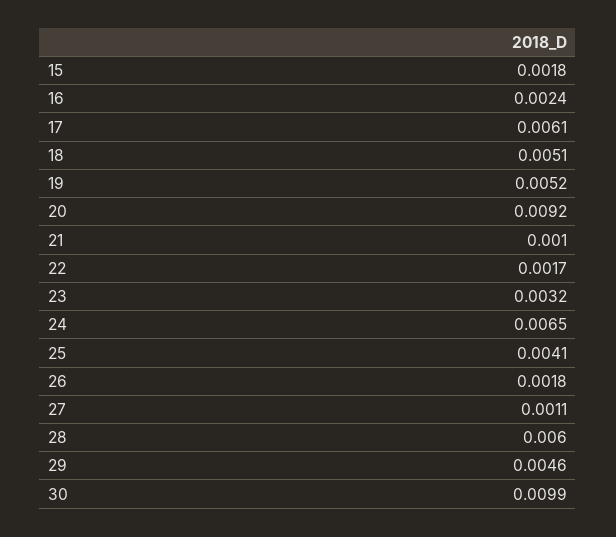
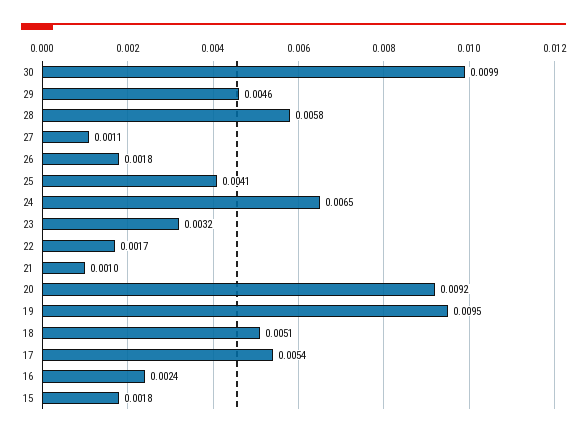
  {
    "15": 0.0018,
    "16": 0.0024,
-   "17": 0.0061,
+   "17": 0.0054,
    "18": 0.0051,
-   "19": 0.0052,
+   "19": 0.0095,
    "20": 0.0092,
    "21": 0.001,
    "22": 0.0017,
    "23": 0.0032,
    "24": 0.0065,
    "25": 0.0041,
    "26": 0.0018,
    "27": 0.0011,
-   "28": 0.006,
+   "28": 0.0058,
    "29": 0.0046,
    "30": 0.0099
  }

